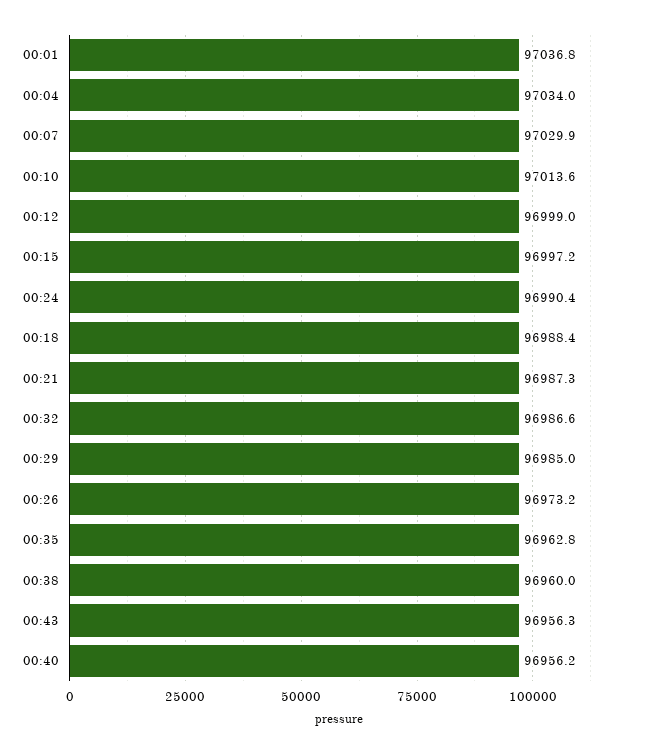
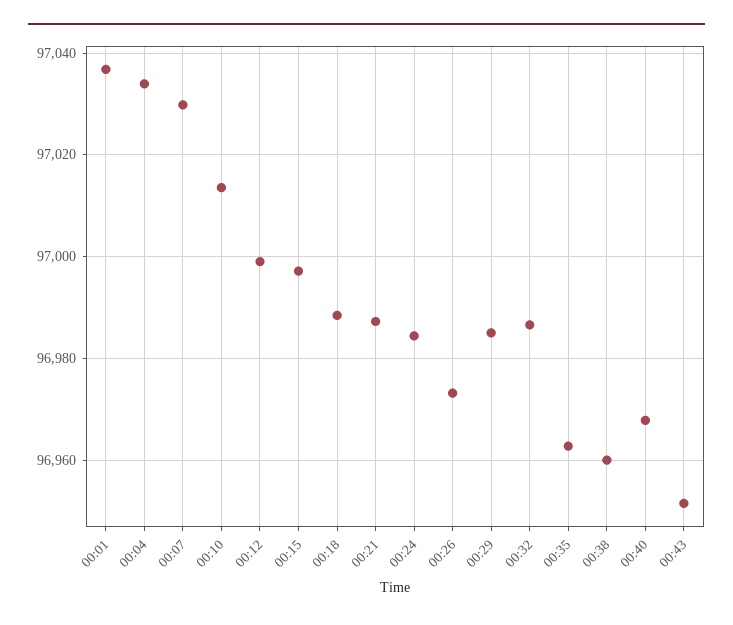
  {
    "00:01": 97036.8,
    "00:04": 97034,
    "00:07": 97029.9,
    "00:10": 97013.6,
    "00:12": 96999,
    "00:15": 96997.2,
-   "00:24": 96990.4,
+   "00:24": 96984,
    "00:18": 96988.4,
    "00:21": 96987.3,
    "00:32": 96986.6,
    "00:29": 96985,
    "00:26": 96973.2,
    "00:35": 96962.8,
    "00:38": 96960,
-   "00:43": 96956.3,
+   "00:43": 96952,
-   "00:40": 96956.2
+   "00:40": 96968
  }

